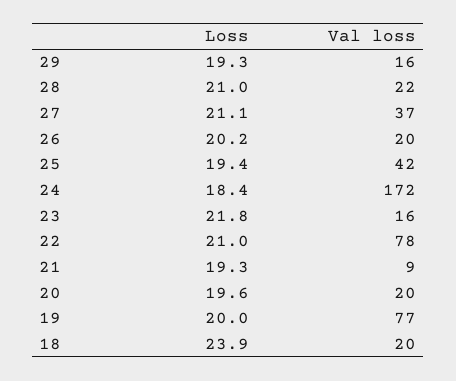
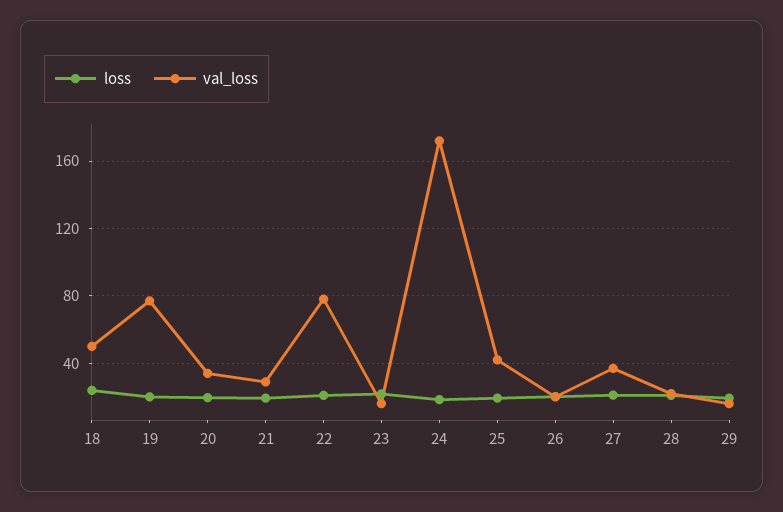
  {
    "Loss": {
      "29": 19.3,
      "28": 21,
      "27": 21.1,
      "26": 20.2,
      "25": 19.4,
      "24": 18.4,
      "23": 21.8,
      "22": 21,
      "21": 19.3,
      "20": 19.6,
      "19": 20,
      "18": 23.9
    },
    "Val loss": {
      "29": 16,
      "28": 22,
      "27": 37,
      "26": 20,
      "25": 42,
      "24": 172,
      "23": 16,
      "22": 78,
-     "21": 9,
+     "21": 30,
-     "20": 20,
+     "20": 35,
      "19": 77,
-     "18": 20
+     "18": 50
    }
  }

